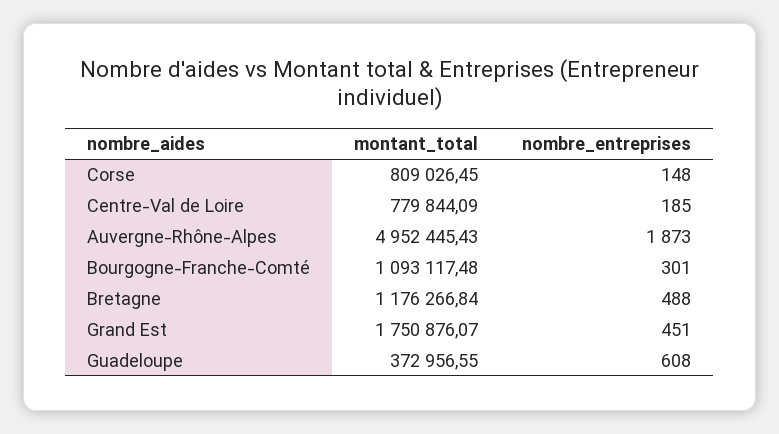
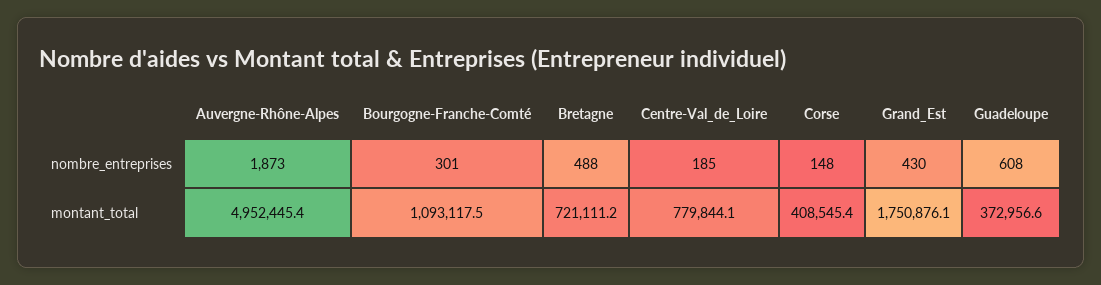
  {
    "montant_total": {
-     "Corse": 809026.45,
+     "Corse": 408545.4,
      "Centre-Val de Loire": 779844.09,
      "Auvergne-Rhône-Alpes": 4952445.43,
      "Bourgogne-Franche-Comté": 1093117.48,
-     "Bretagne": 1176266.84,
+     "Bretagne": 721111.2,
      "Grand Est": 1750876.07,
      "Guadeloupe": 372956.55
    },
    "nombre_entreprises": {
      "Corse": 148,
      "Centre-Val de Loire": 185,
      "Auvergne-Rhône-Alpes": 1873,
      "Bourgogne-Franche-Comté": 301,
      "Bretagne": 488,
-     "Grand Est": 451,
+     "Grand Est": 430,
      "Guadeloupe": 608
    }
  }

